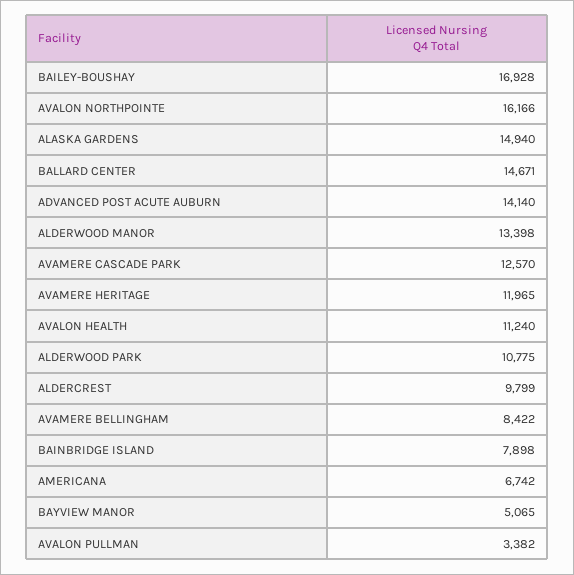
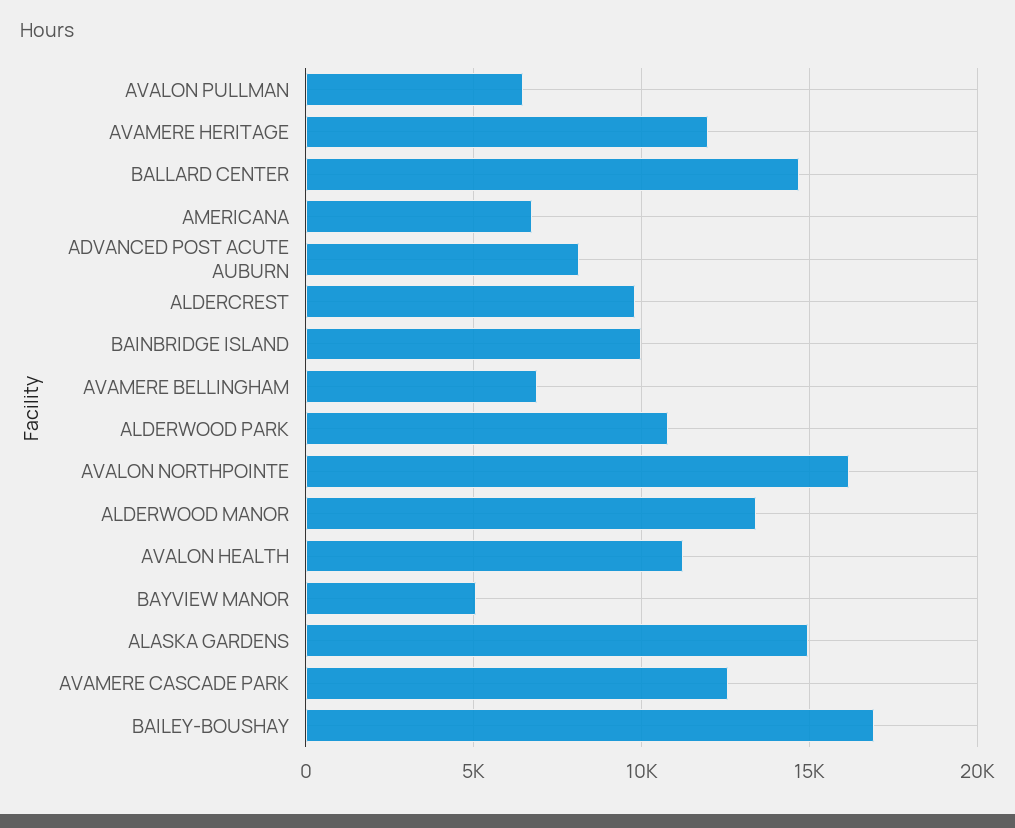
  {
    "BAILEY-BOUSHAY": 16928,
    "AVALON NORTHPOINTE": 16166,
    "ALASKA GARDENS": 14940,
    "BALLARD CENTER": 14671,
-   "ADVANCED POST ACUTE AUBURN": 14140,
+   "ADVANCED POST ACUTE AUBURN": 8000,
    "ALDERWOOD MANOR": 13398,
    "AVAMERE CASCADE PARK": 12570,
    "AVAMERE HERITAGE": 11965,
    "AVALON HEALTH": 11240,
    "ALDERWOOD PARK": 10775,
    "ALDERCREST": 9799,
-   "AVAMERE BELLINGHAM": 8422,
+   "AVAMERE BELLINGHAM": 7000,
-   "BAINBRIDGE ISLAND": 7898,
+   "BAINBRIDGE ISLAND": 10000,
    "AMERICANA": 6742,
    "BAYVIEW MANOR": 5065,
-   "AVALON PULLMAN": 3382
+   "AVALON PULLMAN": 6500
  }

